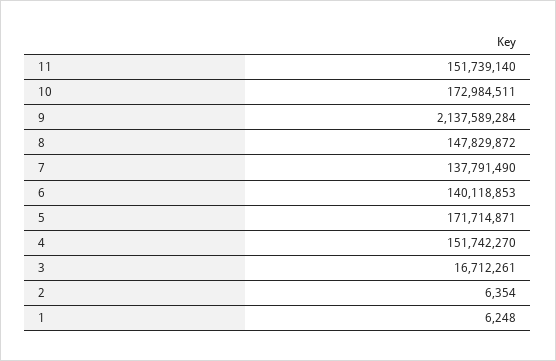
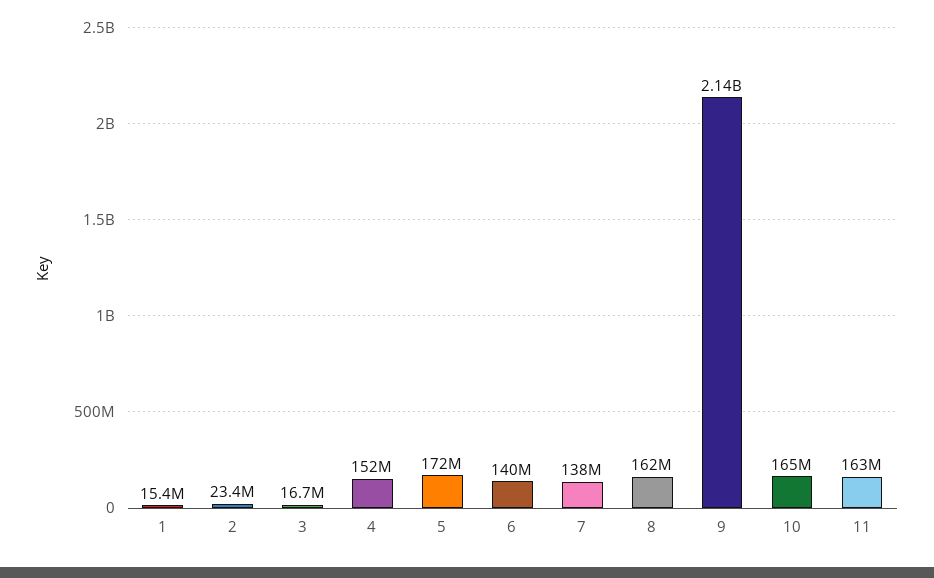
  {
-   "11": 151739140,
+   "11": 163000000,
-   "10": 172984511,
+   "10": 165000000,
    "9": 2137589284,
-   "8": 147829872,
+   "8": 162000000,
    "7": 137791490,
    "6": 140118853,
    "5": 171714871,
    "4": 151742270,
    "3": 16712261,
-   "2": 6354,
+   "2": 23400000,
-   "1": 6248
+   "1": 15400000
  }

